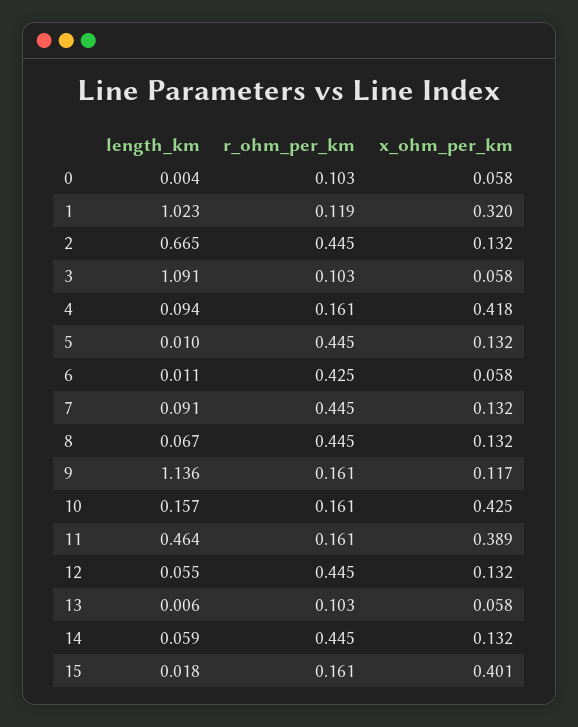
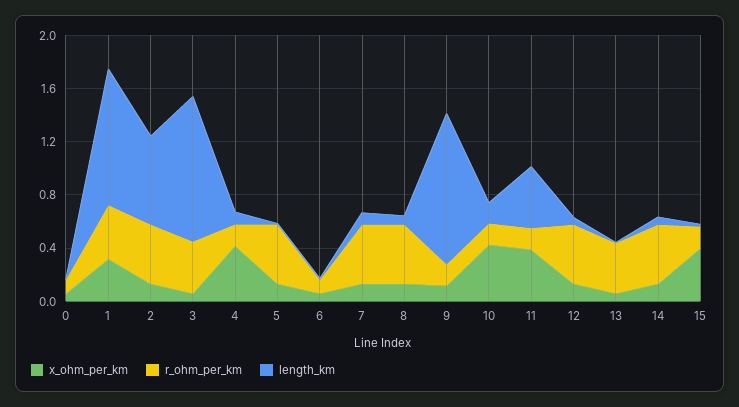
  {
    "length_km": {
      "0": 0.004,
      "1": 1.023,
      "2": 0.665,
      "3": 1.091,
      "4": 0.094,
      "5": 0.01,
      "6": 0.011,
      "7": 0.091,
      "8": 0.067,
      "9": 1.136,
      "10": 0.157,
      "11": 0.464,
      "12": 0.055,
      "13": 0.006,
      "14": 0.059,
      "15": 0.018
    },
    "r_ohm_per_km": {
      "0": 0.103,
-     "1": 0.119,
+     "1": 0.4,
      "2": 0.445,
-     "3": 0.103,
+     "3": 0.4,
      "4": 0.161,
      "5": 0.445,
-     "6": 0.425,
+     "6": 0.1,
      "7": 0.445,
      "8": 0.445,
      "9": 0.161,
      "10": 0.161,
      "11": 0.161,
      "12": 0.445,
-     "13": 0.103,
+     "13": 0.4,
      "14": 0.445,
      "15": 0.161
    },
    "x_ohm_per_km": {
      "0": 0.058,
      "1": 0.32,
      "2": 0.132,
      "3": 0.058,
      "4": 0.418,
      "5": 0.132,
      "6": 0.058,
      "7": 0.132,
      "8": 0.132,
      "9": 0.117,
      "10": 0.425,
      "11": 0.389,
      "12": 0.132,
      "13": 0.058,
      "14": 0.132,
      "15": 0.401
    }
  }

